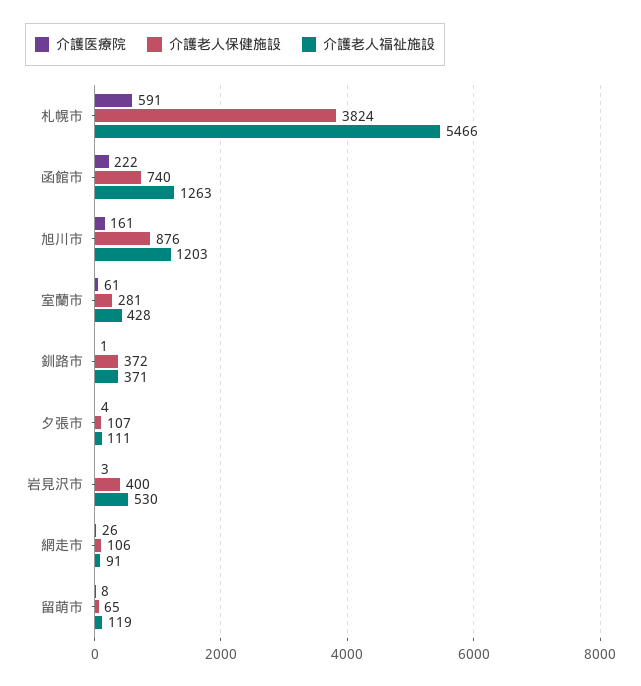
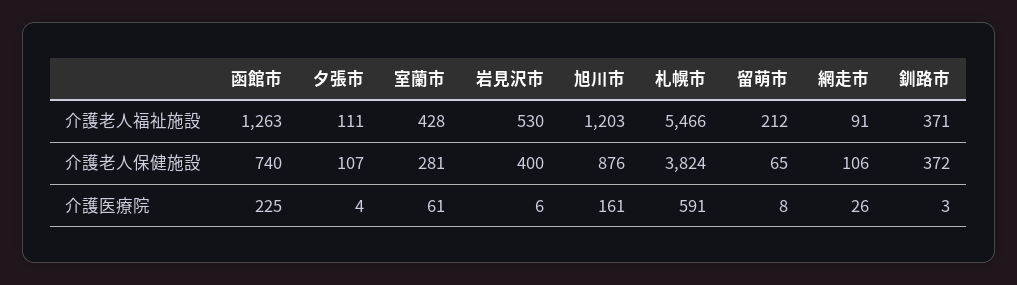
  {
    "介護医療院": {
      "札幌市": 591,
-     "函館市": 222,
+     "函館市": 225,
      "旭川市": 161,
      "室蘭市": 61,
-     "釧路市": 1,
+     "釧路市": 3,
      "夕張市": 4,
-     "岩見沢市": 3,
+     "岩見沢市": 6,
      "網走市": 26,
      "留萌市": 8
    },
    "介護老人保健施設": {
      "札幌市": 3824,
      "函館市": 740,
      "旭川市": 876,
      "室蘭市": 281,
      "釧路市": 372,
      "夕張市": 107,
      "岩見沢市": 400,
      "網走市": 106,
      "留萌市": 65
    },
    "介護老人福祉施設": {
      "札幌市": 5466,
      "函館市": 1263,
      "旭川市": 1203,
      "室蘭市": 428,
      "釧路市": 371,
      "夕張市": 111,
      "岩見沢市": 530,
      "網走市": 91,
-     "留萌市": 119
+     "留萌市": 212
    }
  }

